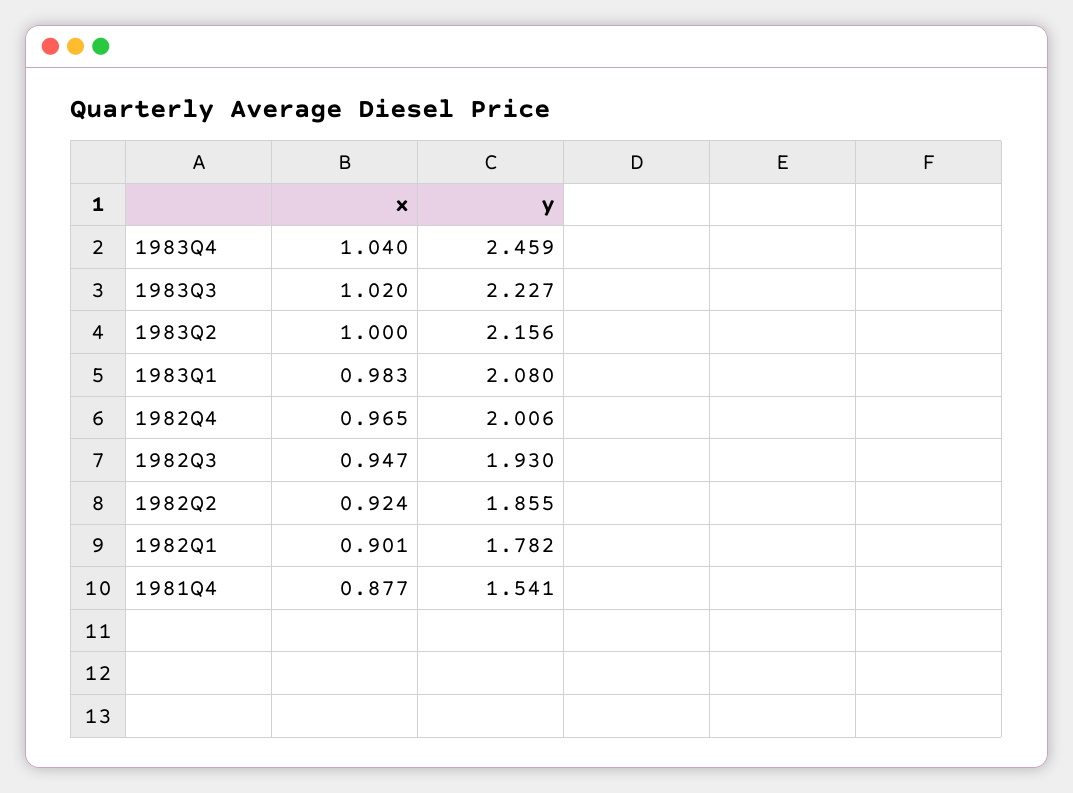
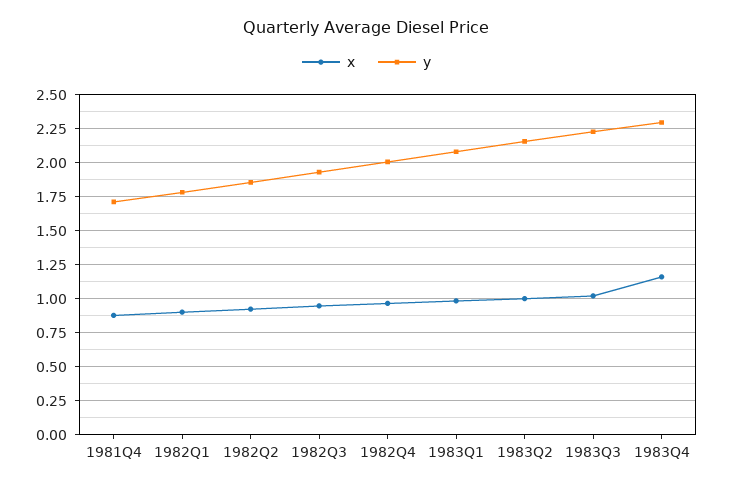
  {
    "x": {
-     "1983Q4": 1.04,
+     "1983Q4": 1.15,
      "1983Q3": 1.02,
      "1983Q2": 1,
      "1983Q1": 0.983,
      "1982Q4": 0.965,
      "1982Q3": 0.947,
      "1982Q2": 0.924,
      "1982Q1": 0.901,
      "1981Q4": 0.877
    },
    "y": {
-     "1983Q4": 2.459,
+     "1983Q4": 2.3,
      "1983Q3": 2.227,
      "1983Q2": 2.156,
      "1983Q1": 2.08,
      "1982Q4": 2.006,
      "1982Q3": 1.93,
      "1982Q2": 1.855,
      "1982Q1": 1.782,
-     "1981Q4": 1.541
+     "1981Q4": 1.7
    }
  }

